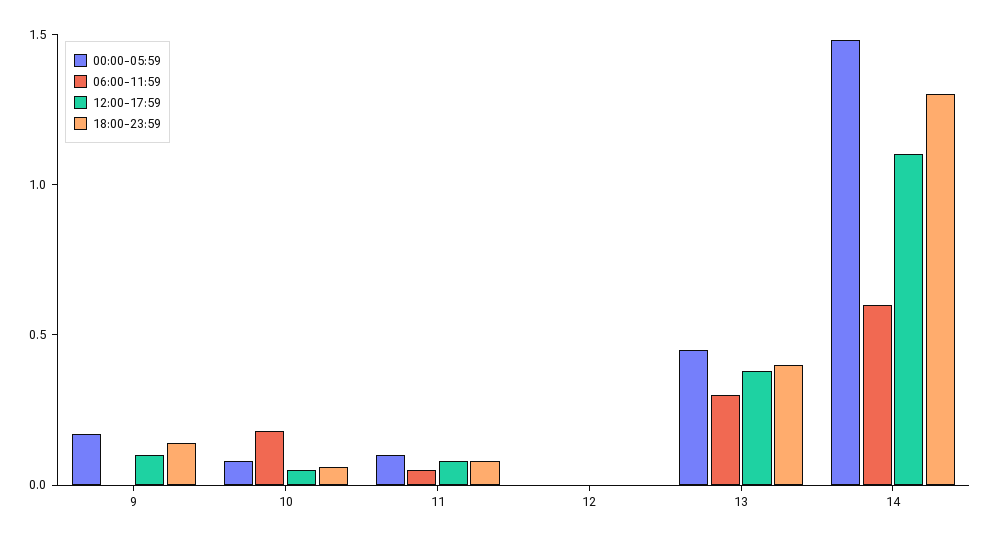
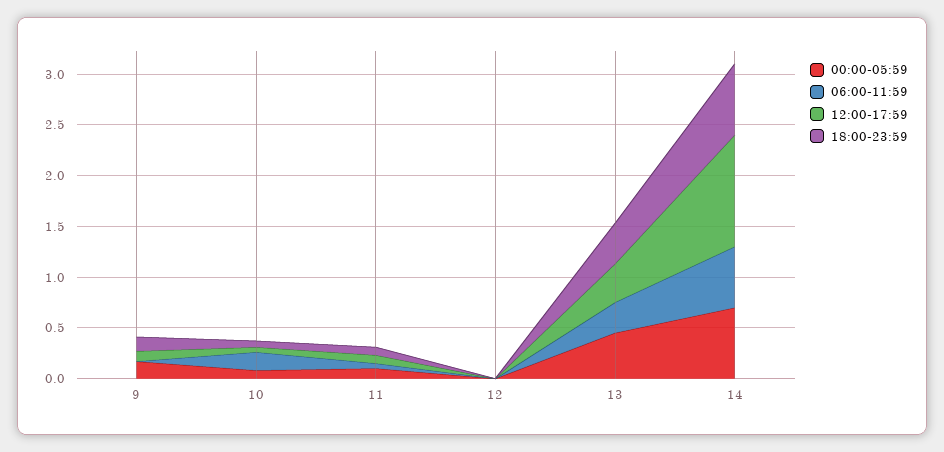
  {
    "00:00-05:59": {
      "9": 0.2,
      "10": 0.1,
      "11": 0.1,
      "12": 0,
      "13": 0.5,
-     "14": 1.5
+     "14": 0.7
    },
    "06:00-11:59": {
      "9": 0,
      "10": 0.2,
      "11": 0.1,
      "12": 0,
      "13": 0.3,
      "14": 0.6
    },
    "12:00-17:59": {
      "9": 0.1,
      "10": 0.1,
      "11": 0.1,
      "12": 0,
      "13": 0.4,
      "14": 1.1
    },
    "18:00-23:59": {
      "9": 0.1,
      "10": 0.1,
      "11": 0.1,
      "12": 0,
      "13": 0.4,
-     "14": 1.3
+     "14": 0.7
    }
  }

